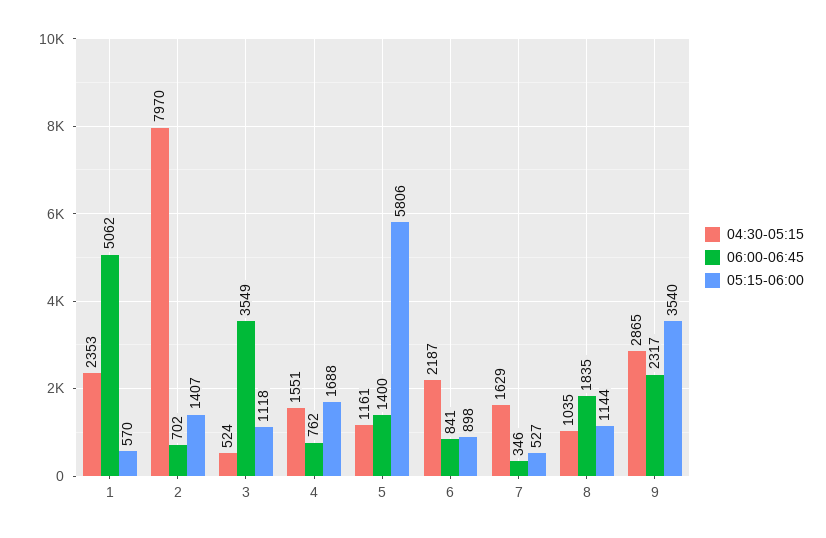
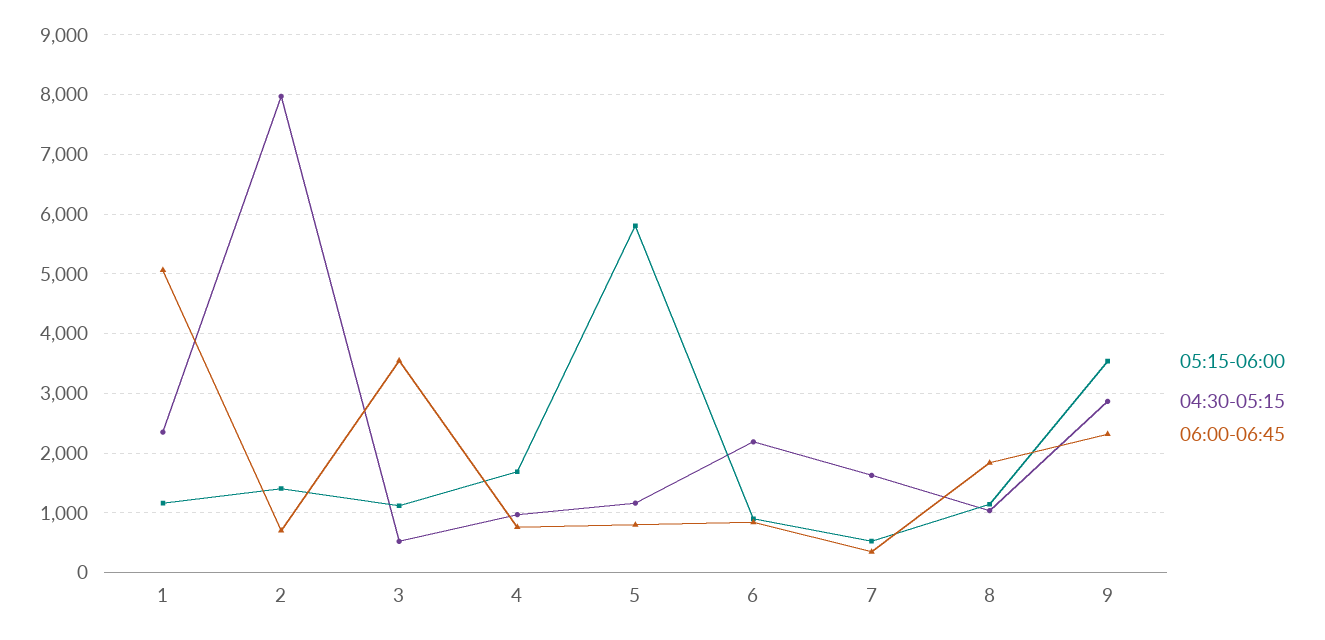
  {
    "04:30-05:15": {
      "1": 2353,
      "2": 7970,
      "3": 524,
-     "4": 1551,
+     "4": 1000,
      "5": 1161,
      "6": 2187,
      "7": 1629,
      "8": 1035,
      "9": 2865
    },
    "06:00-06:45": {
      "1": 5062,
      "2": 702,
      "3": 3549,
      "4": 762,
-     "5": 1400,
+     "5": 800,
      "6": 841,
      "7": 346,
      "8": 1835,
      "9": 2317
    },
    "05:15-06:00": {
-     "1": 570,
+     "1": 1200,
      "2": 1407,
      "3": 1118,
      "4": 1688,
      "5": 5806,
      "6": 898,
      "7": 527,
      "8": 1144,
      "9": 3540
    }
  }

